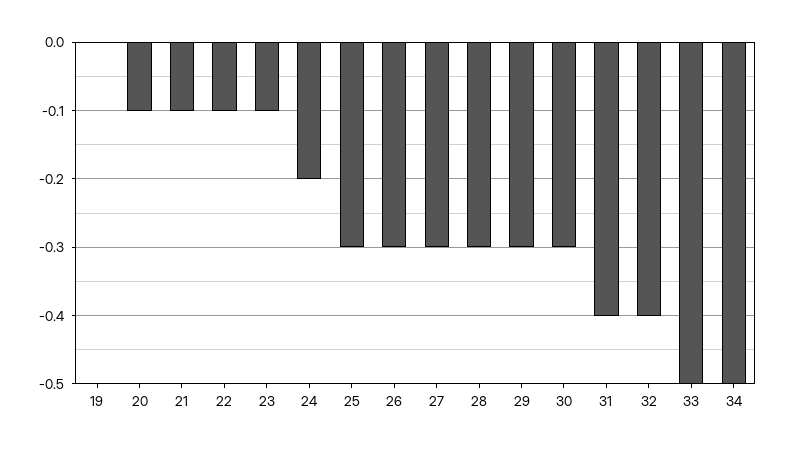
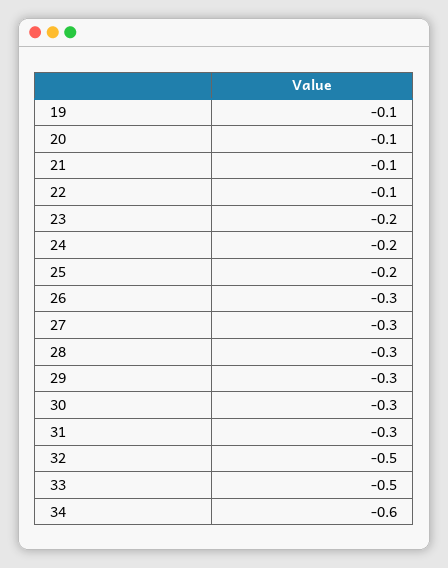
  {
-   "19": 0,
+   "19": -0.1,
    "20": -0.1,
    "21": -0.1,
    "22": -0.1,
-   "23": -0.1,
+   "23": -0.2,
    "24": -0.2,
-   "25": -0.3,
+   "25": -0.2,
    "26": -0.3,
    "27": -0.3,
    "28": -0.3,
    "29": -0.3,
    "30": -0.3,
-   "31": -0.4,
+   "31": -0.3,
-   "32": -0.4,
+   "32": -0.5,
    "33": -0.5,
-   "34": -0.5
+   "34": -0.6
  }

